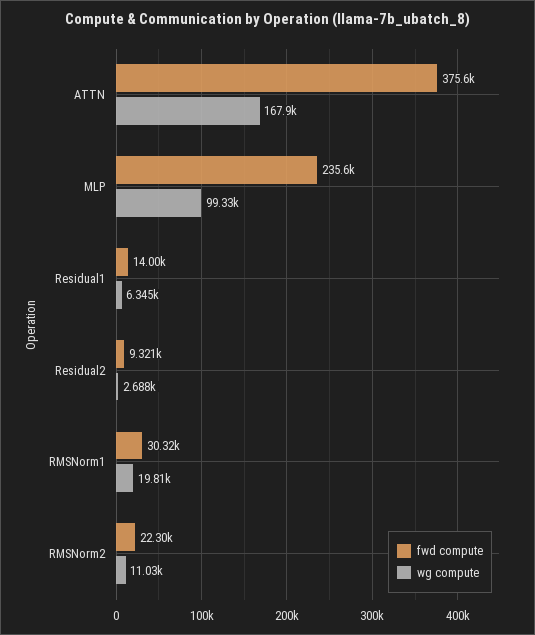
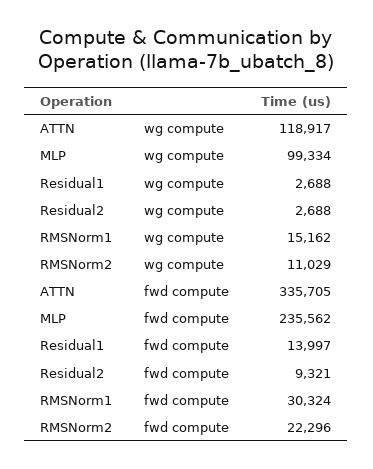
  {
    "fwd compute": {
-     "ATTN": 375600,
+     "ATTN": 335705,
      "MLP": 235562,
      "Residual1": 13997,
      "Residual2": 9321,
      "RMSNorm1": 30324,
      "RMSNorm2": 22296
    },
    "wg compute": {
-     "ATTN": 167900,
+     "ATTN": 118917,
      "MLP": 99334,
-     "Residual1": 6345,
+     "Residual1": 2688,
      "Residual2": 2688,
-     "RMSNorm1": 19810,
+     "RMSNorm1": 15162,
      "RMSNorm2": 11029
    }
  }

